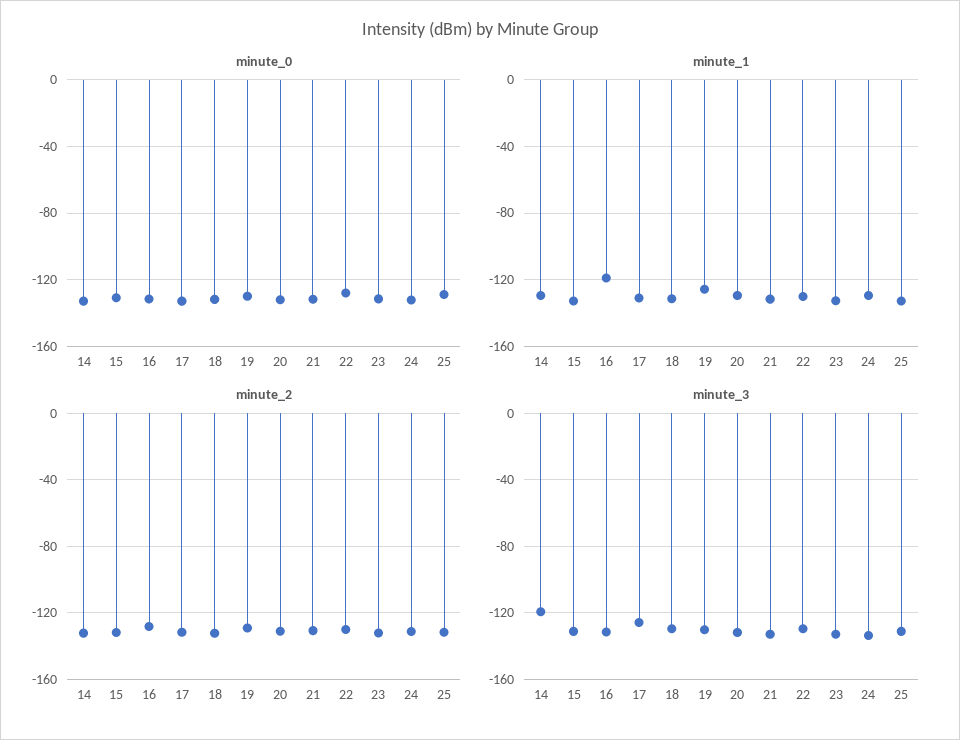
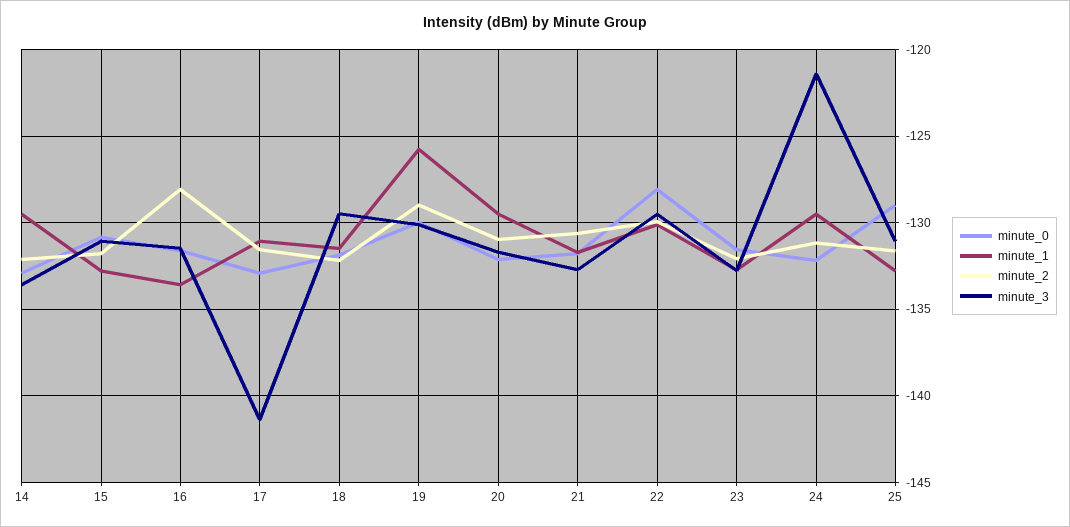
  {
    "minute_0": {
      "14": -133,
      "15": -131,
      "16": -131.5,
      "17": -133,
      "18": -132,
      "19": -130,
      "20": -132,
      "21": -132,
      "22": -128,
      "23": -131.5,
      "24": -132,
      "25": -129
    },
    "minute_1": {
      "14": -129.5,
      "15": -133,
-     "16": -120,
+     "16": -133.5,
      "17": -131,
      "18": -131.5,
      "19": -126,
      "20": -129.5,
      "21": -131.5,
      "22": -130,
      "23": -132.5,
      "24": -129.5,
      "25": -133
    },
    "minute_2": {
      "14": -132,
      "15": -132,
      "16": -128,
      "17": -131.5,
      "18": -132,
      "19": -129,
      "20": -131,
      "21": -130.5,
      "22": -130,
      "23": -132,
      "24": -131,
      "25": -131.5
    },
    "minute_3": {
-     "14": -120,
+     "14": -133.5,
      "15": -131,
      "16": -131.5,
-     "17": -125,
+     "17": -141.5,
      "18": -129.5,
      "19": -130,
      "20": -131.5,
      "21": -132.5,
      "22": -129.5,
      "23": -133,
-     "24": -135,
+     "24": -121.5,
      "25": -131
    }
  }

